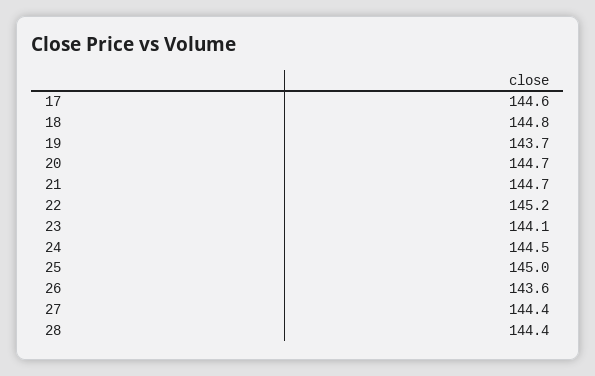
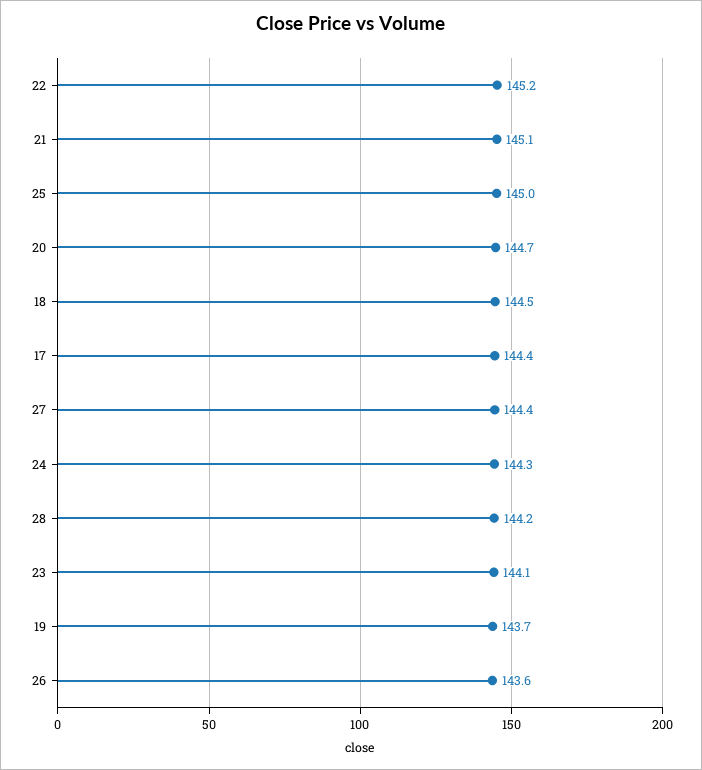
  {
-   "17": 144.6,
+   "17": 144.4,
-   "18": 144.8,
+   "18": 144.5,
    "19": 143.7,
    "20": 144.7,
-   "21": 144.7,
+   "21": 145.1,
    "22": 145.2,
    "23": 144.1,
-   "24": 144.5,
+   "24": 144.3,
    "25": 145,
    "26": 143.6,
    "27": 144.4,
-   "28": 144.4
+   "28": 144.2
  }

